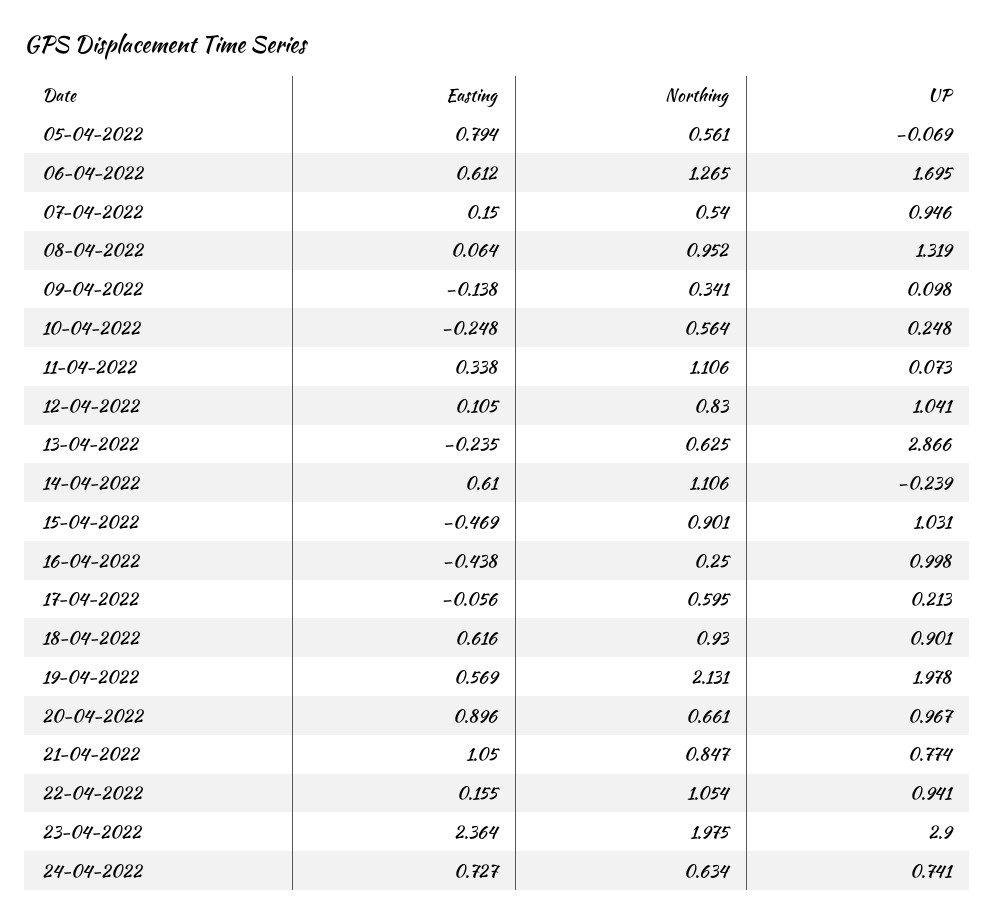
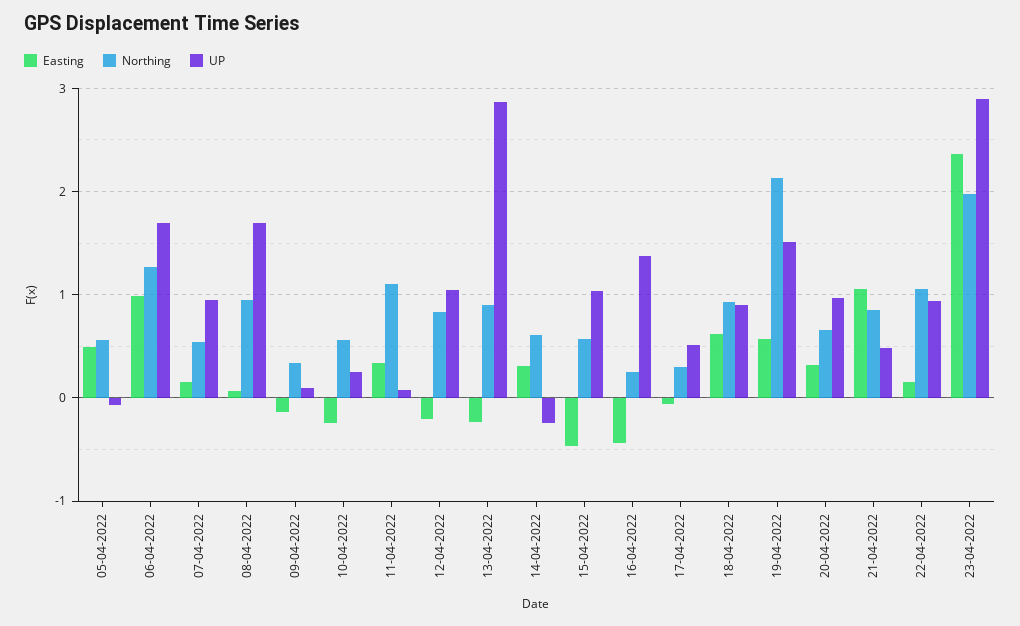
  {
    "Easting": {
-     "05-04-2022": 0.794,
+     "05-04-2022": 0.5,
-     "06-04-2022": 0.612,
+     "06-04-2022": 1,
      "07-04-2022": 0.15,
      "08-04-2022": 0.064,
      "09-04-2022": -0.138,
      "10-04-2022": -0.248,
      "11-04-2022": 0.338,
-     "12-04-2022": 0.105,
+     "12-04-2022": -0.2,
      "13-04-2022": -0.235,
-     "14-04-2022": 0.61,
+     "14-04-2022": 0.3,
      "15-04-2022": -0.469,
      "16-04-2022": -0.438,
      "17-04-2022": -0.056,
      "18-04-2022": 0.616,
      "19-04-2022": 0.569,
-     "20-04-2022": 0.896,
+     "20-04-2022": 0.3,
      "21-04-2022": 1.05,
      "22-04-2022": 0.155,
-     "23-04-2022": 2.364,
+     "23-04-2022": 2.364
-     "24-04-2022": 0.727
    },
    "Northing": {
      "05-04-2022": 0.561,
      "06-04-2022": 1.265,
      "07-04-2022": 0.54,
      "08-04-2022": 0.952,
      "09-04-2022": 0.341,
      "10-04-2022": 0.564,
      "11-04-2022": 1.106,
      "12-04-2022": 0.83,
-     "13-04-2022": 0.625,
+     "13-04-2022": 0.9,
-     "14-04-2022": 1.106,
+     "14-04-2022": 0.6,
-     "15-04-2022": 0.901,
+     "15-04-2022": 0.6,
      "16-04-2022": 0.25,
-     "17-04-2022": 0.595,
+     "17-04-2022": 0.3,
      "18-04-2022": 0.93,
      "19-04-2022": 2.131,
      "20-04-2022": 0.661,
      "21-04-2022": 0.847,
      "22-04-2022": 1.054,
-     "23-04-2022": 1.975,
+     "23-04-2022": 1.975
-     "24-04-2022": 0.634
    },
    "UP": {
      "05-04-2022": -0.069,
      "06-04-2022": 1.695,
      "07-04-2022": 0.946,
-     "08-04-2022": 1.319,
+     "08-04-2022": 1.7,
      "09-04-2022": 0.098,
      "10-04-2022": 0.248,
      "11-04-2022": 0.073,
      "12-04-2022": 1.041,
      "13-04-2022": 2.866,
      "14-04-2022": -0.239,
      "15-04-2022": 1.031,
-     "16-04-2022": 0.998,
+     "16-04-2022": 1.4,
-     "17-04-2022": 0.213,
+     "17-04-2022": 0.5,
      "18-04-2022": 0.901,
-     "19-04-2022": 1.978,
+     "19-04-2022": 1.5,
      "20-04-2022": 0.967,
-     "21-04-2022": 0.774,
+     "21-04-2022": 0.5,
      "22-04-2022": 0.941,
-     "23-04-2022": 2.9,
+     "23-04-2022": 2.9
-     "24-04-2022": 0.741
    }
  }

